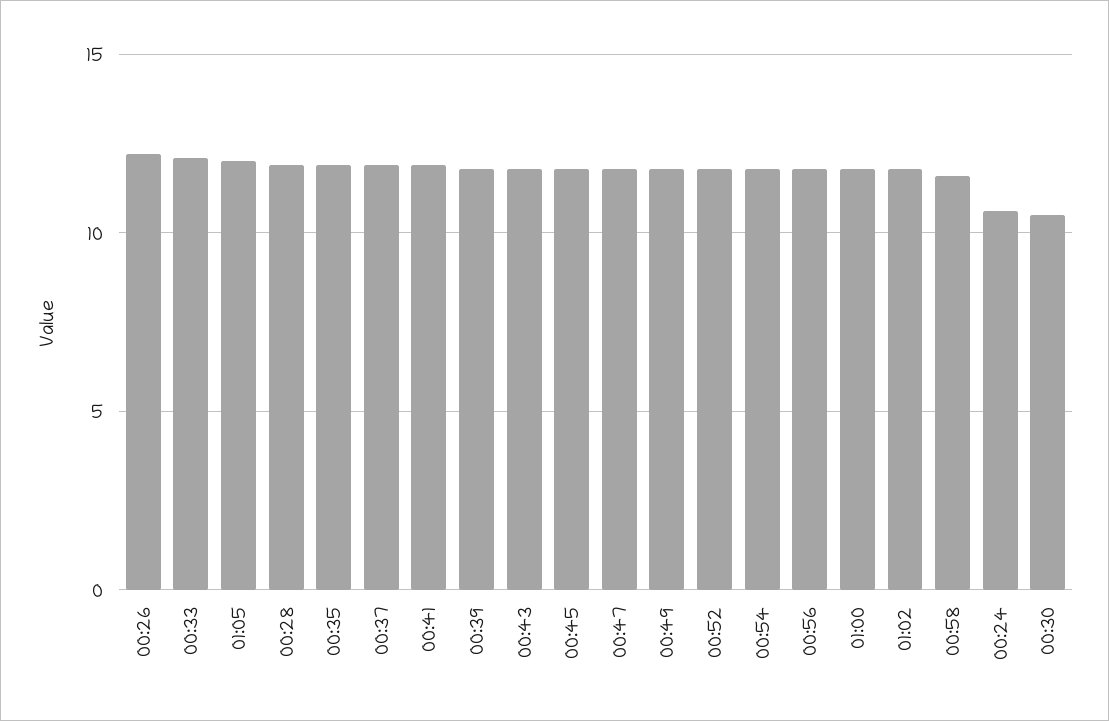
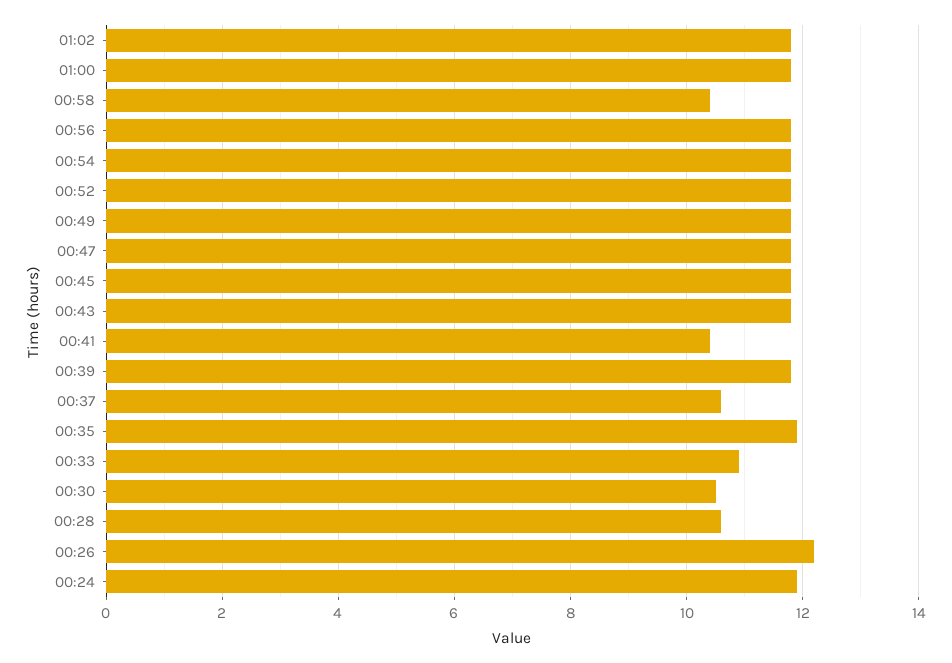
  {
    "00:26": 12,
-   "00:33": 12,
+   "00:33": 11,
-   "01:05": 12,
-   "00:28": 12,
+   "00:28": 10.5,
    "00:35": 12,
-   "00:37": 12,
+   "00:37": 10.5,
-   "00:41": 12,
+   "00:41": 10.5,
    "00:39": 12,
    "00:43": 12,
    "00:45": 12,
    "00:47": 12,
    "00:49": 12,
    "00:52": 12,
    "00:54": 12,
    "00:56": 12,
    "01:00": 12,
    "01:02": 12,
-   "00:58": 11.5,
+   "00:58": 10.5,
-   "00:24": 10.5,
+   "00:24": 12,
    "00:30": 10.5
  }

